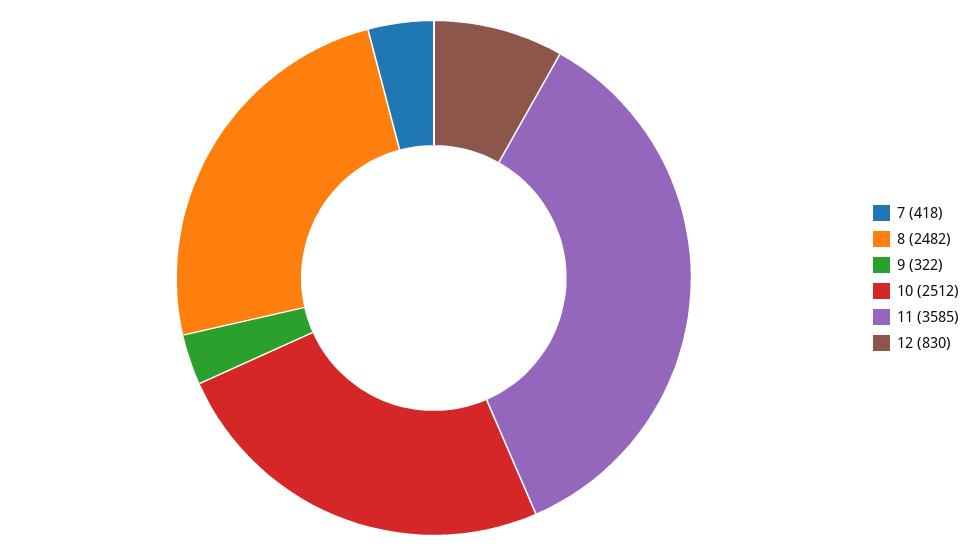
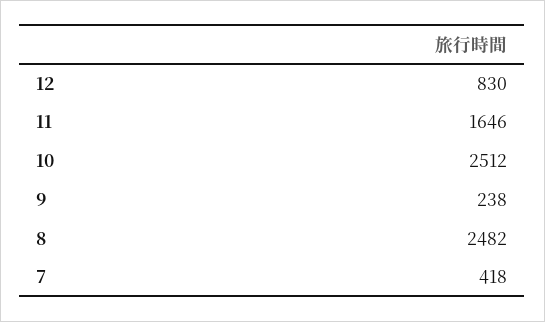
  {
    "7": 418,
    "8": 2482,
-   "9": 322,
+   "9": 238,
    "10": 2512,
-   "11": 3585,
+   "11": 1646,
    "12": 830
  }

